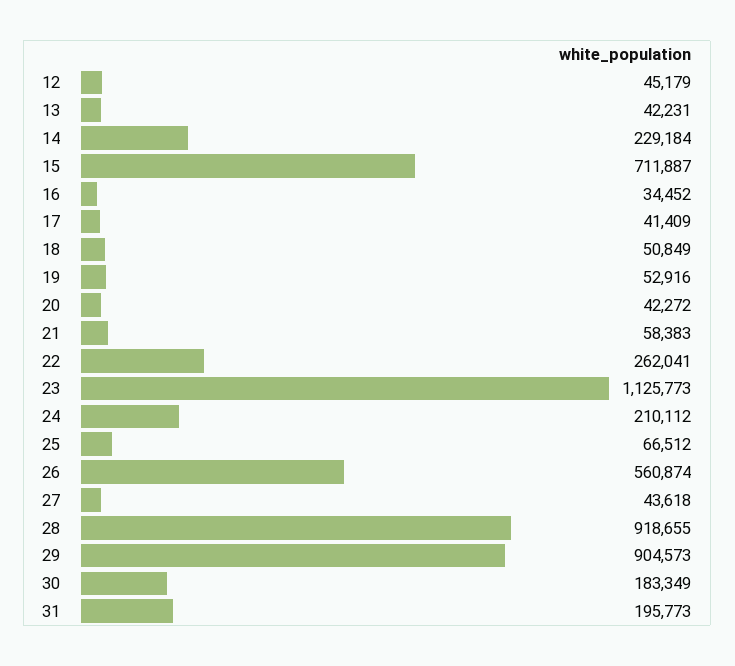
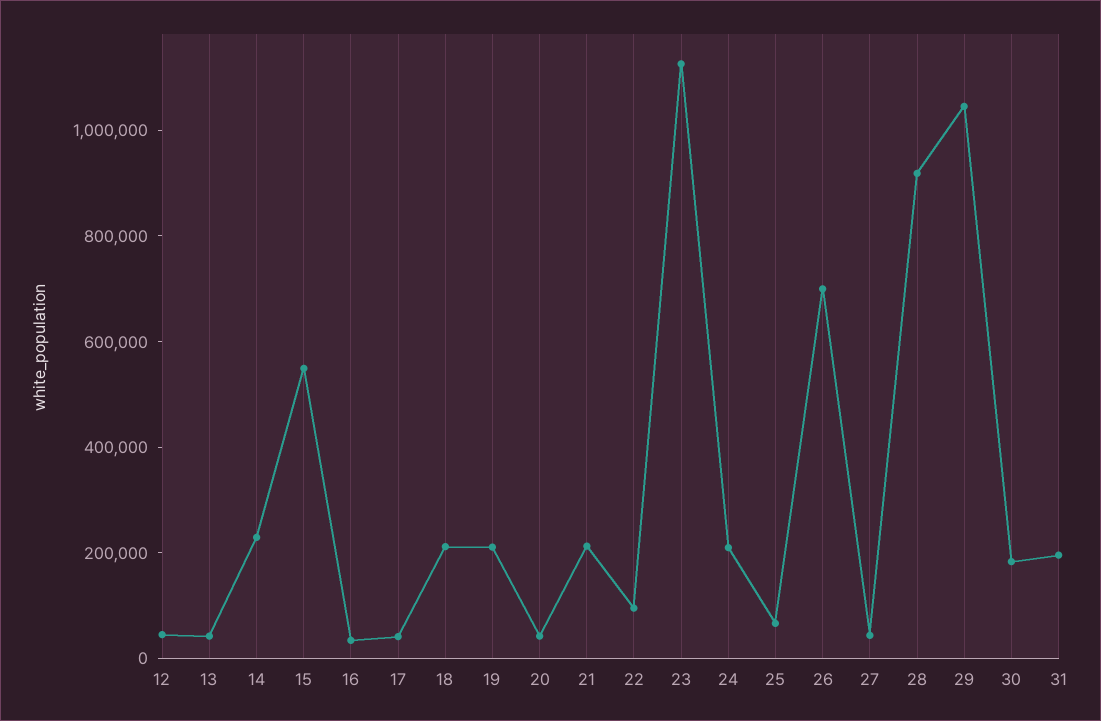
  {
    "12": 45179,
    "13": 42231,
    "14": 229184,
-   "15": 711887,
+   "15": 550000,
    "16": 34452,
    "17": 41409,
-   "18": 50849,
+   "18": 200000,
-   "19": 52916,
+   "19": 200000,
    "20": 42272,
-   "21": 58383,
+   "21": 200000,
-   "22": 262041,
+   "22": 100000,
    "23": 1125773,
    "24": 210112,
    "25": 66512,
-   "26": 560874,
+   "26": 700000,
    "27": 43618,
    "28": 918655,
-   "29": 904573,
+   "29": 1050000,
    "30": 183349,
    "31": 195773
  }

